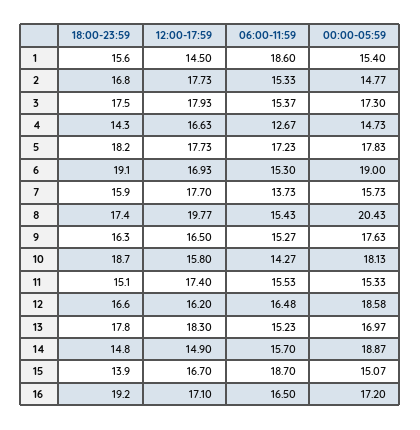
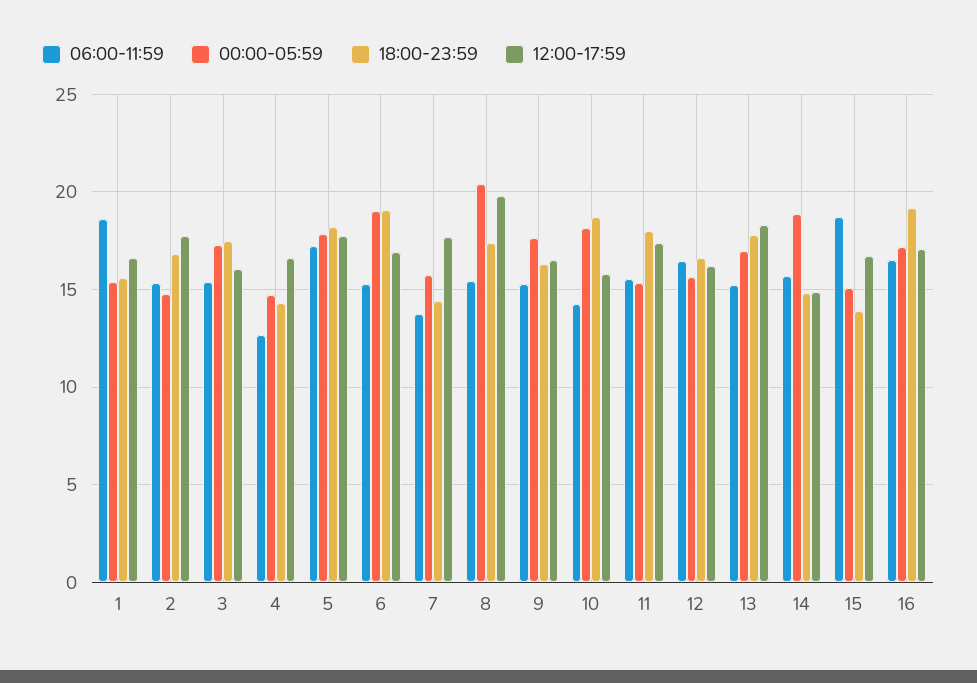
  {
    "18:00-23:59": {
      "1": 15.6,
      "2": 16.8,
      "3": 17.5,
      "4": 14.3,
      "5": 18.2,
      "6": 19.1,
-     "7": 15.9,
+     "7": 14.5,
      "8": 17.4,
      "9": 16.3,
      "10": 18.7,
-     "11": 15.1,
+     "11": 18,
      "12": 16.6,
      "13": 17.8,
      "14": 14.8,
      "15": 13.9,
      "16": 19.2
    },
    "12:00-17:59": {
-     "1": 14.5,
+     "1": 16.5,
      "2": 17.73,
-     "3": 17.93,
+     "3": 16,
      "4": 16.63,
      "5": 17.73,
      "6": 16.93,
      "7": 17.7,
      "8": 19.77,
      "9": 16.5,
      "10": 15.8,
      "11": 17.4,
      "12": 16.2,
      "13": 18.3,
      "14": 14.9,
      "15": 16.7,
      "16": 17.1
    },
    "06:00-11:59": {
      "1": 18.6,
      "2": 15.33,
      "3": 15.37,
      "4": 12.67,
      "5": 17.23,
      "6": 15.3,
      "7": 13.73,
      "8": 15.43,
      "9": 15.27,
      "10": 14.27,
      "11": 15.53,
      "12": 16.48,
      "13": 15.23,
      "14": 15.7,
      "15": 18.7,
      "16": 16.5
    },
    "00:00-05:59": {
      "1": 15.4,
      "2": 14.77,
      "3": 17.3,
      "4": 14.73,
      "5": 17.83,
      "6": 19,
      "7": 15.73,
      "8": 20.43,
      "9": 17.63,
      "10": 18.13,
      "11": 15.33,
-     "12": 18.58,
+     "12": 15.5,
      "13": 16.97,
      "14": 18.87,
      "15": 15.07,
      "16": 17.2
    }
  }

